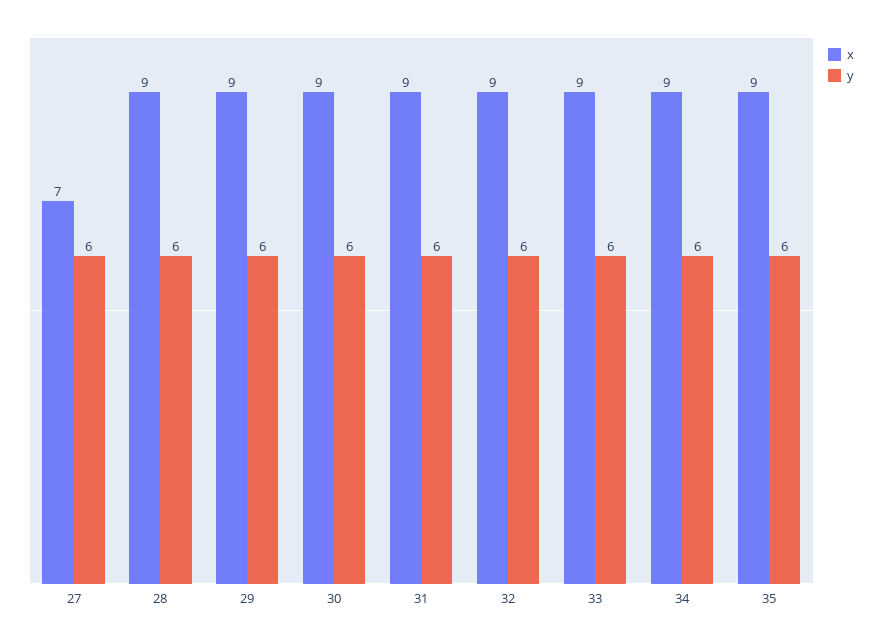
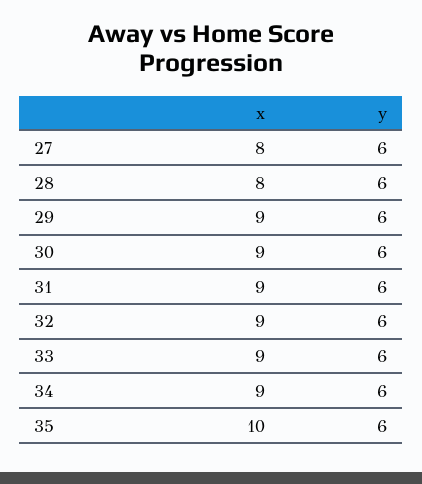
  {
    "x": {
-     "27": 7,
+     "27": 8,
-     "28": 9,
+     "28": 8,
      "29": 9,
      "30": 9,
      "31": 9,
      "32": 9,
      "33": 9,
      "34": 9,
-     "35": 9
+     "35": 10
    },
    "y": {
      "27": 6,
      "28": 6,
      "29": 6,
      "30": 6,
      "31": 6,
      "32": 6,
      "33": 6,
      "34": 6,
      "35": 6
    }
  }

